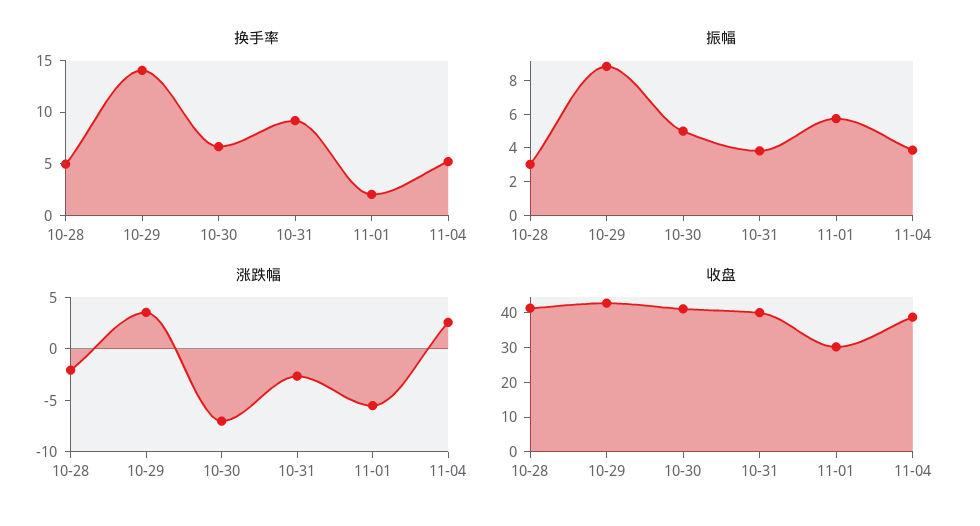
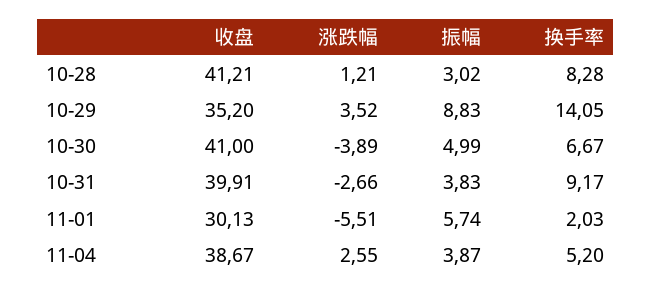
  {
    "换手率": {
-     "10-28": 5,
+     "10-28": 8.28,
      "10-29": 14.05,
      "10-30": 6.67,
      "10-31": 9.17,
      "11-01": 2.03,
      "11-04": 5.2
    },
    "振幅": {
      "10-28": 3.02,
      "10-29": 8.83,
      "10-30": 4.99,
      "10-31": 3.83,
      "11-01": 5.74,
      "11-04": 3.87
    },
    "涨跌幅": {
-     "10-28": -2,
+     "10-28": 1.21,
      "10-29": 3.52,
-     "10-30": -7,
+     "10-30": -3.89,
      "10-31": -2.66,
      "11-01": -5.51,
      "11-04": 2.55
    },
    "收盘": {
      "10-28": 41.21,
-     "10-29": 42.5,
+     "10-29": 35.2,
      "10-30": 41,
      "10-31": 39.91,
      "11-01": 30.13,
      "11-04": 38.67
    }
  }

